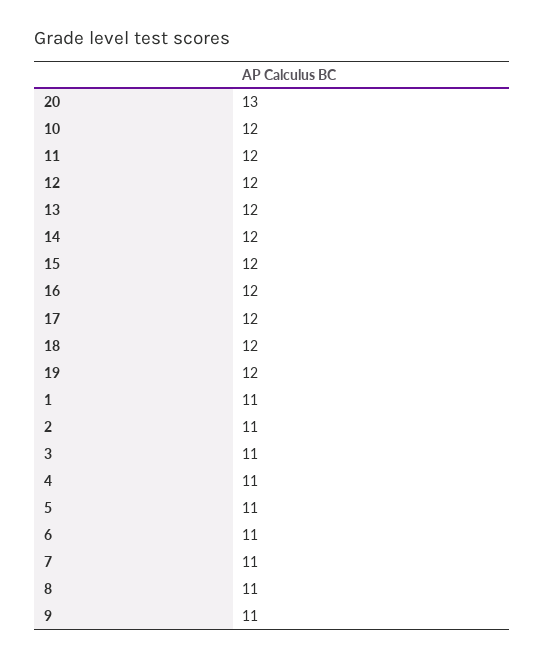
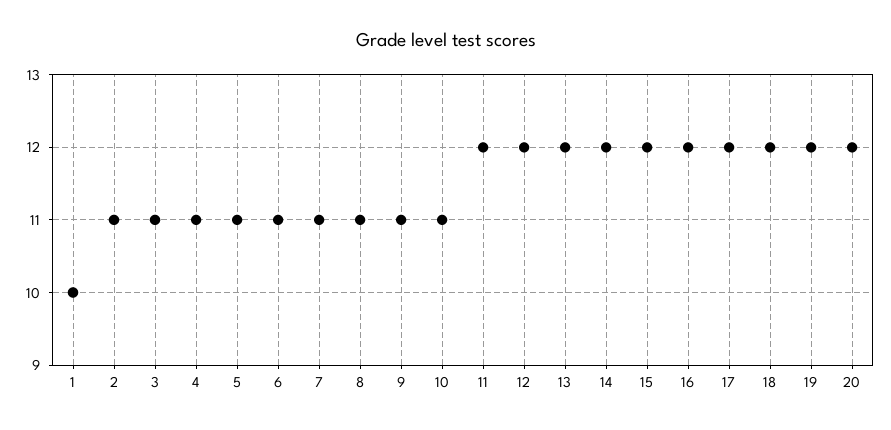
  {
-   "20": 13,
+   "20": 12,
-   "10": 12,
+   "10": 11,
    "11": 12,
    "12": 12,
    "13": 12,
    "14": 12,
    "15": 12,
    "16": 12,
    "17": 12,
    "18": 12,
    "19": 12,
-   "1": 11,
+   "1": 10,
    "2": 11,
    "3": 11,
    "4": 11,
    "5": 11,
    "6": 11,
    "7": 11,
    "8": 11,
    "9": 11
  }

